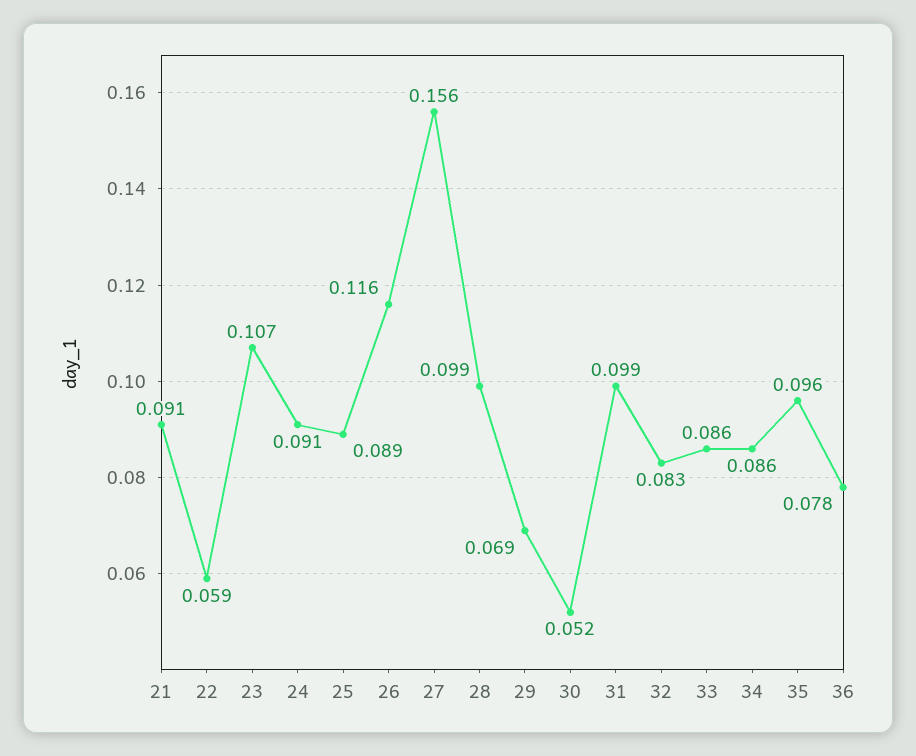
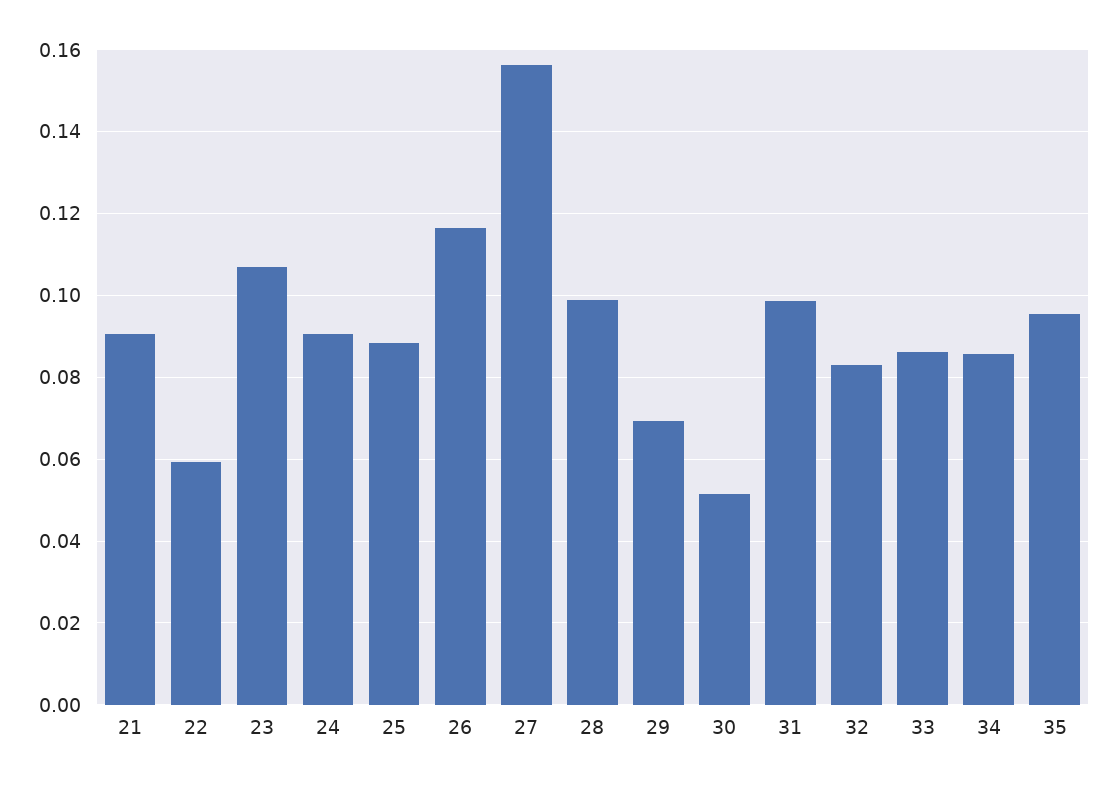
  {
    "21": 0.091,
    "22": 0.059,
    "23": 0.107,
    "24": 0.091,
    "25": 0.089,
    "26": 0.116,
    "27": 0.156,
    "28": 0.099,
    "29": 0.069,
    "30": 0.052,
    "31": 0.099,
    "32": 0.083,
    "33": 0.086,
    "34": 0.086,
-   "35": 0.096,
+   "35": 0.096
-   "36": 0.078
  }

